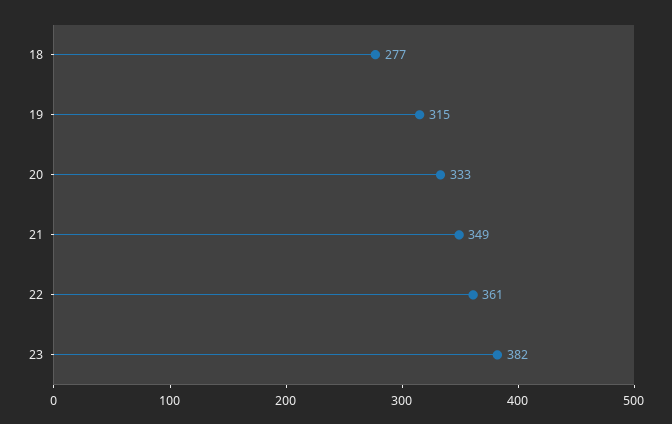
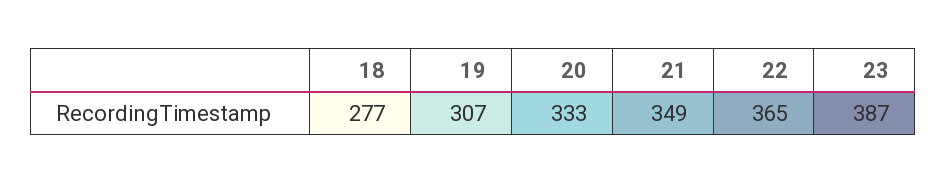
  {
    "18": 277,
-   "19": 315,
+   "19": 307,
    "20": 333,
    "21": 349,
-   "22": 361,
+   "22": 365,
-   "23": 382
+   "23": 387
  }

